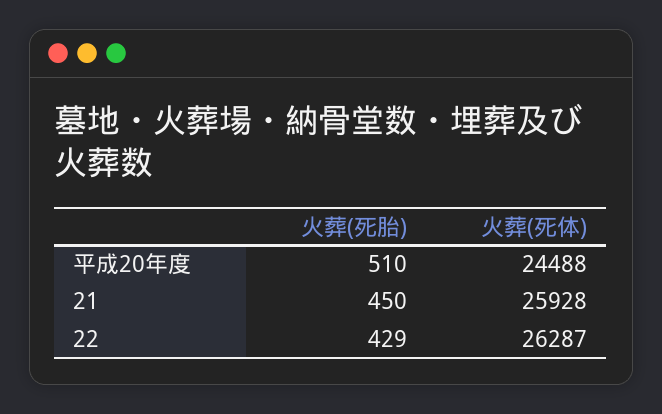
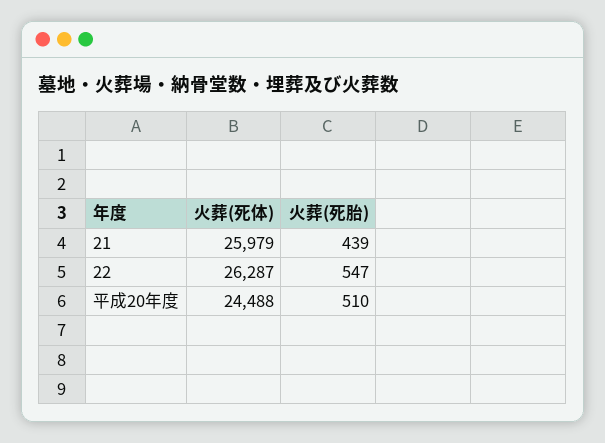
  {
    "火葬(死胎)": {
      "平成20年度": 510,
-     "21": 450,
+     "21": 439,
-     "22": 429
+     "22": 547
    },
    "火葬(死体)": {
      "平成20年度": 24488,
-     "21": 25928,
+     "21": 25979,
      "22": 26287
    }
  }

